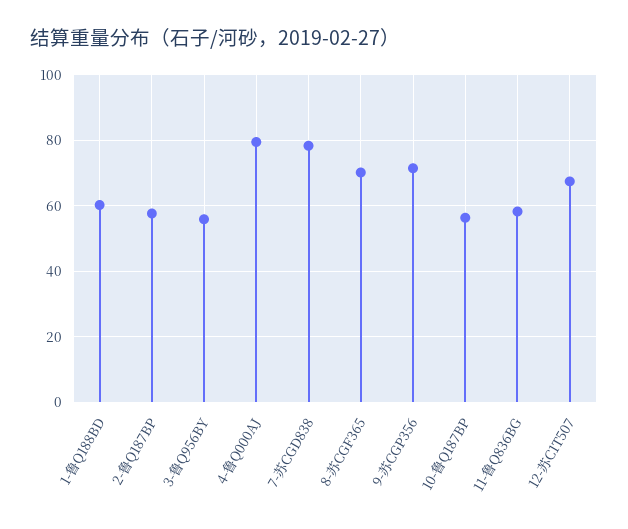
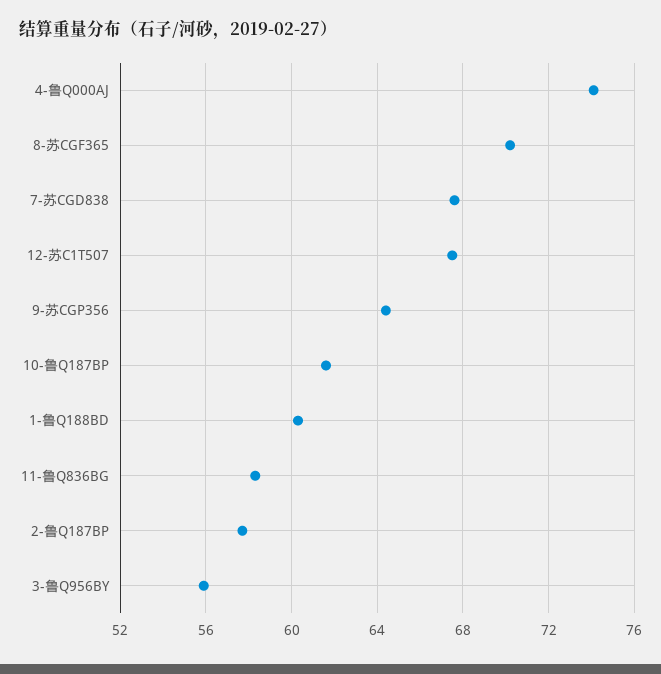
  {
    "1-鲁Q188BD": 60.5,
    "2-鲁Q187BP": 57.5,
    "3-鲁Q956BY": 56,
-   "4-鲁Q000AJ": 80,
+   "4-鲁Q000AJ": 74,
-   "7-苏CGD838": 78,
+   "7-苏CGD838": 67.5,
    "8-苏CGF365": 70,
-   "9-苏CGP356": 72,
+   "9-苏CGP356": 64.5,
-   "10-鲁Q187BP": 56,
+   "10-鲁Q187BP": 61.5,
    "11-鲁Q836BG": 58.5,
    "12-苏C1T507": 67.5
  }

